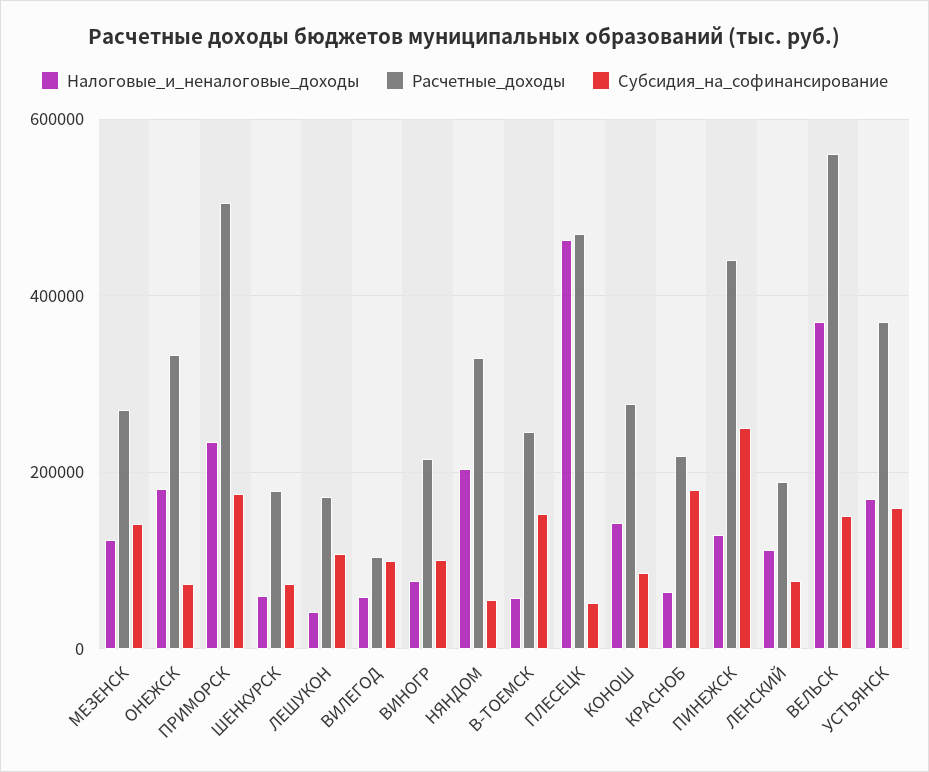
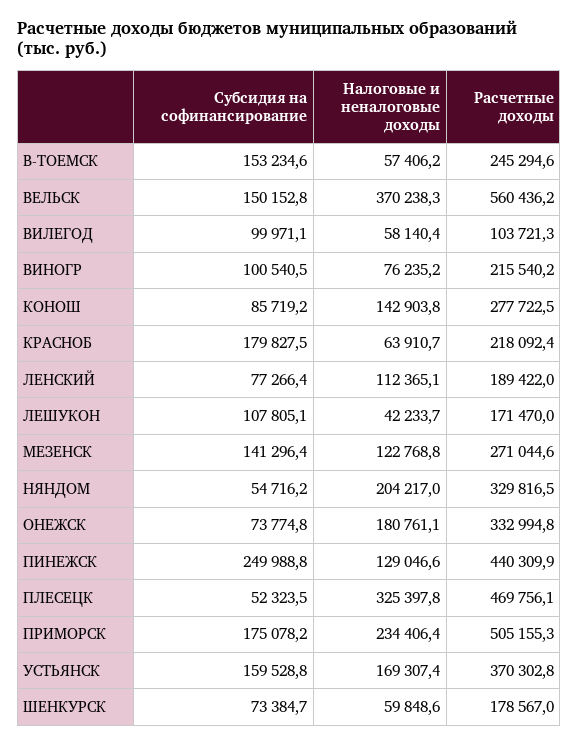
  {
    "Налоговые_и_неналоговые_доходы": {
      "МЕЗЕНСК": 122768.8,
      "ОНЕЖСК": 180761.1,
      "ПРИМОРСК": 234406.4,
      "ШЕНКУРСК": 59848.6,
      "ЛЕШУКОН": 42233.7,
      "ВИЛЕГОД": 58140.4,
      "ВИНОГР": 76235.2,
      "НЯНДОМ": 204217,
      "В-ТОЕМСК": 57406.2,
-     "ПЛЕСЕЦК": 460000,
+     "ПЛЕСЕЦК": 325397.8,
      "КОНОШ": 142903.8,
      "КРАСНОБ": 63910.7,
      "ПИНЕЖСК": 129046.6,
      "ЛЕНСКИЙ": 112365.1,
      "ВЕЛЬСК": 370238.3,
      "УСТЬЯНСК": 169307.4
    },
    "Расчетные_доходы": {
      "МЕЗЕНСК": 271044.6,
      "ОНЕЖСК": 332994.8,
      "ПРИМОРСК": 505155.3,
      "ШЕНКУРСК": 178567,
      "ЛЕШУКОН": 171470,
      "ВИЛЕГОД": 103721.3,
      "ВИНОГР": 215540.2,
      "НЯНДОМ": 329816.5,
      "В-ТОЕМСК": 245294.6,
      "ПЛЕСЕЦК": 469756.1,
      "КОНОШ": 277722.5,
      "КРАСНОБ": 218092.4,
      "ПИНЕЖСК": 440309.9,
      "ЛЕНСКИЙ": 189422,
      "ВЕЛЬСК": 560436.2,
      "УСТЬЯНСК": 370302.8
    },
    "Субсидия_на_софинансирование": {
      "МЕЗЕНСК": 141296.4,
      "ОНЕЖСК": 73774.8,
      "ПРИМОРСК": 175078.2,
      "ШЕНКУРСК": 73384.7,
      "ЛЕШУКОН": 107805.1,
      "ВИЛЕГОД": 99971.1,
      "ВИНОГР": 100540.5,
      "НЯНДОМ": 54716.2,
      "В-ТОЕМСК": 153234.6,
      "ПЛЕСЕЦК": 52323.5,
      "КОНОШ": 85719.2,
      "КРАСНОБ": 179827.5,
      "ПИНЕЖСК": 249988.8,
      "ЛЕНСКИЙ": 77266.4,
      "ВЕЛЬСК": 150152.8,
      "УСТЬЯНСК": 159528.8
    }
  }

